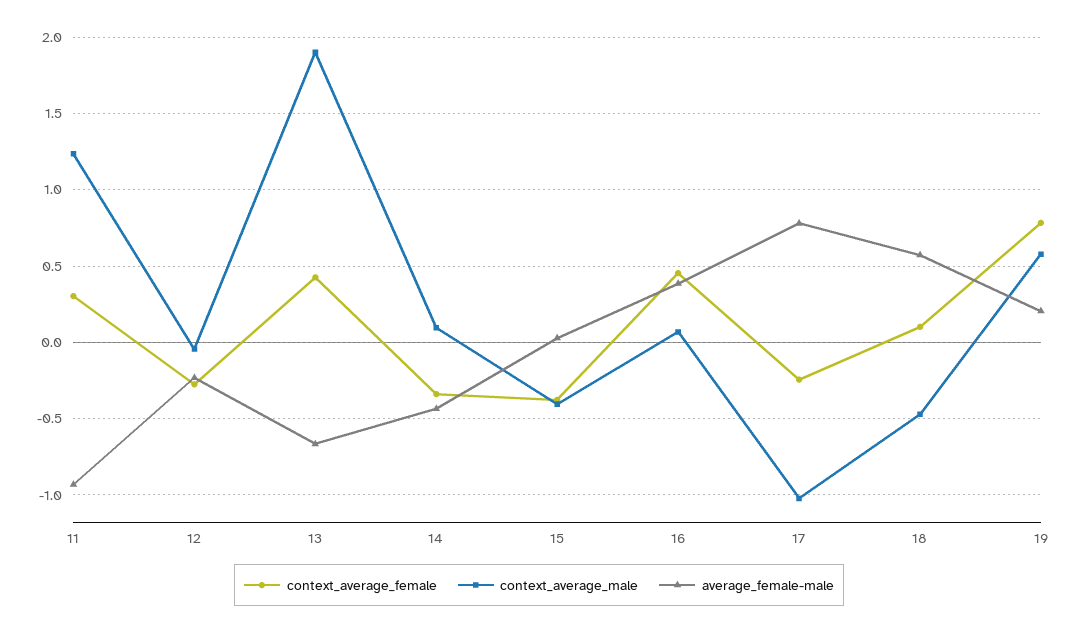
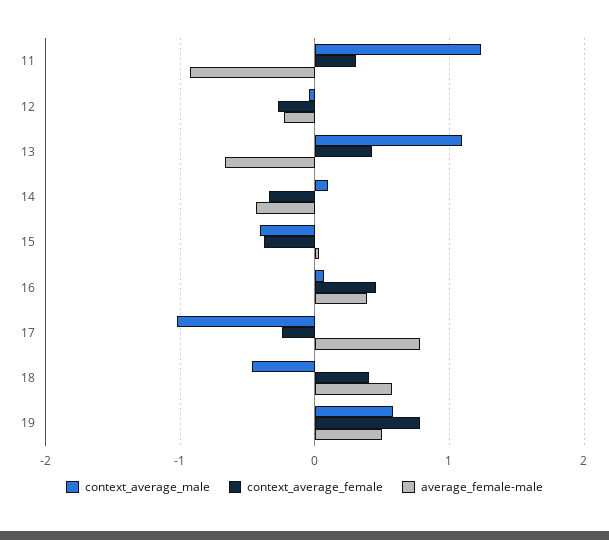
  {
    "context_average_female": {
      "11": 0.3,
      "12": -0.3,
      "13": 0.45,
      "14": -0.35,
      "15": -0.4,
      "16": 0.45,
      "17": -0.25,
-     "18": 0.1,
+     "18": 0.4,
      "19": 0.8
    },
    "context_average_male": {
      "11": 1.25,
      "12": -0.05,
-     "13": 1.9,
+     "13": 1.1,
      "14": 0.1,
      "15": -0.4,
      "16": 0.05,
      "17": -1,
      "18": -0.45,
      "19": 0.6
    },
    "average_female-male": {
      "11": -0.95,
      "12": -0.25,
      "13": -0.65,
      "14": -0.45,
      "15": 0.05,
      "16": 0.4,
      "17": 0.8,
      "18": 0.55,
-     "19": 0.2
+     "19": 0.5
    }
  }

